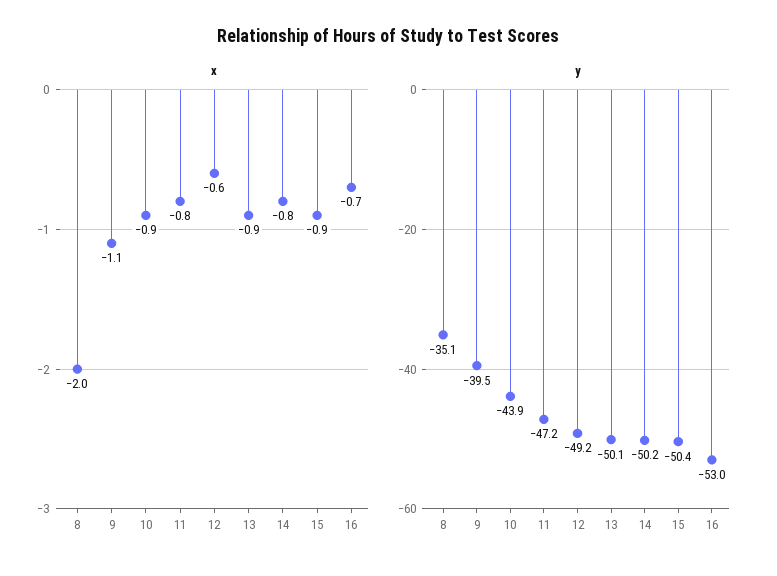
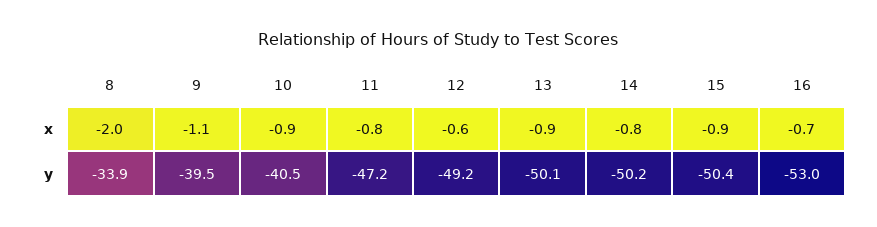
  {
    "x": {
      "8": -2,
      "9": -1.1,
      "10": -0.9,
      "11": -0.8,
      "12": -0.6,
      "13": -0.9,
      "14": -0.8,
      "15": -0.9,
      "16": -0.7
    },
    "y": {
-     "8": -35.1,
+     "8": -33.9,
      "9": -39.5,
-     "10": -43.9,
+     "10": -40.5,
      "11": -47.2,
      "12": -49.2,
      "13": -50.1,
      "14": -50.2,
      "15": -50.4,
      "16": -53
    }
  }

